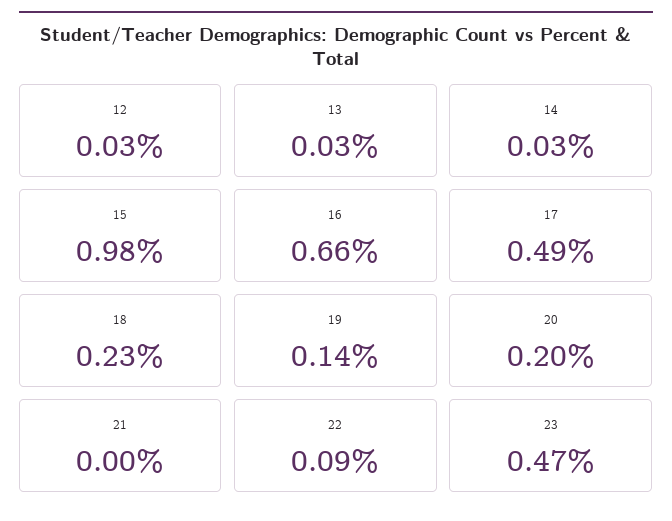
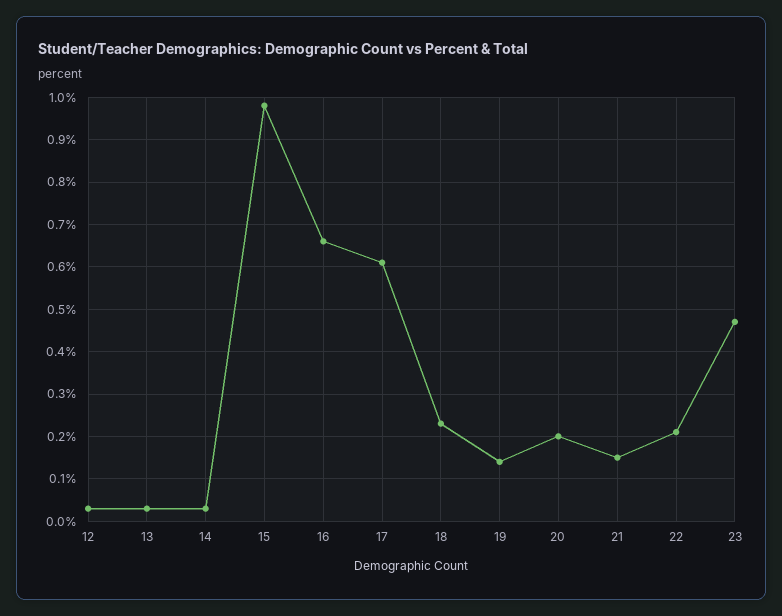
  {
    "12": 0.03,
    "13": 0.03,
    "14": 0.03,
    "15": 0.98,
    "16": 0.66,
-   "17": 0.49,
+   "17": 0.6,
    "18": 0.23,
    "19": 0.14,
    "20": 0.2,
-   "21": 0,
+   "21": 0.15,
-   "22": 0.09,
+   "22": 0.2,
    "23": 0.47
  }

